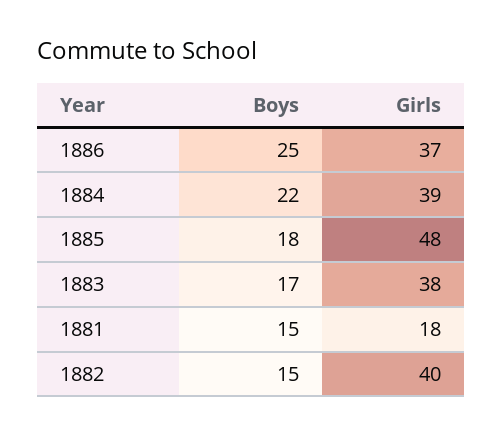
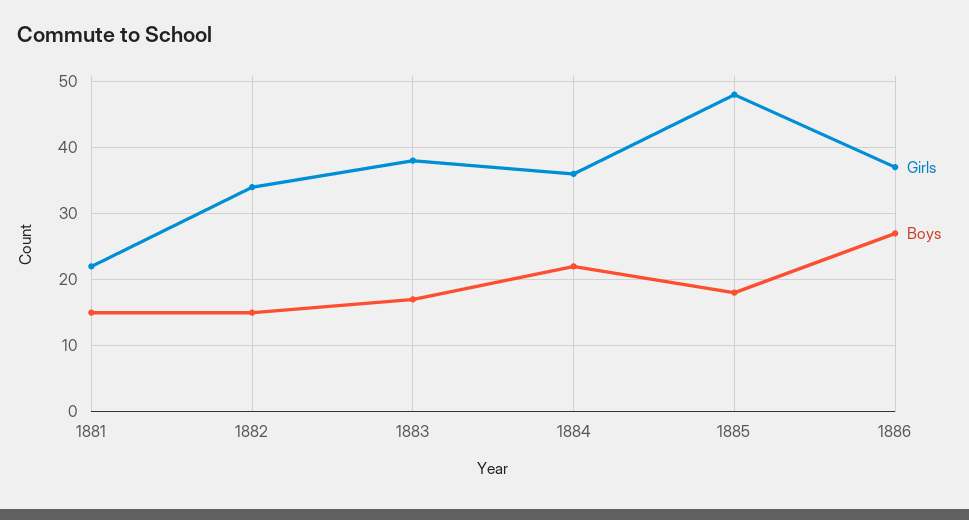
  {
    "Boys": {
-     "1886": 25,
+     "1886": 27,
      "1884": 22,
      "1885": 18,
      "1883": 17,
      "1881": 15,
      "1882": 15
    },
    "Girls": {
      "1886": 37,
-     "1884": 39,
+     "1884": 36,
      "1885": 48,
      "1883": 38,
-     "1881": 18,
+     "1881": 22,
-     "1882": 40
+     "1882": 34
    }
  }

